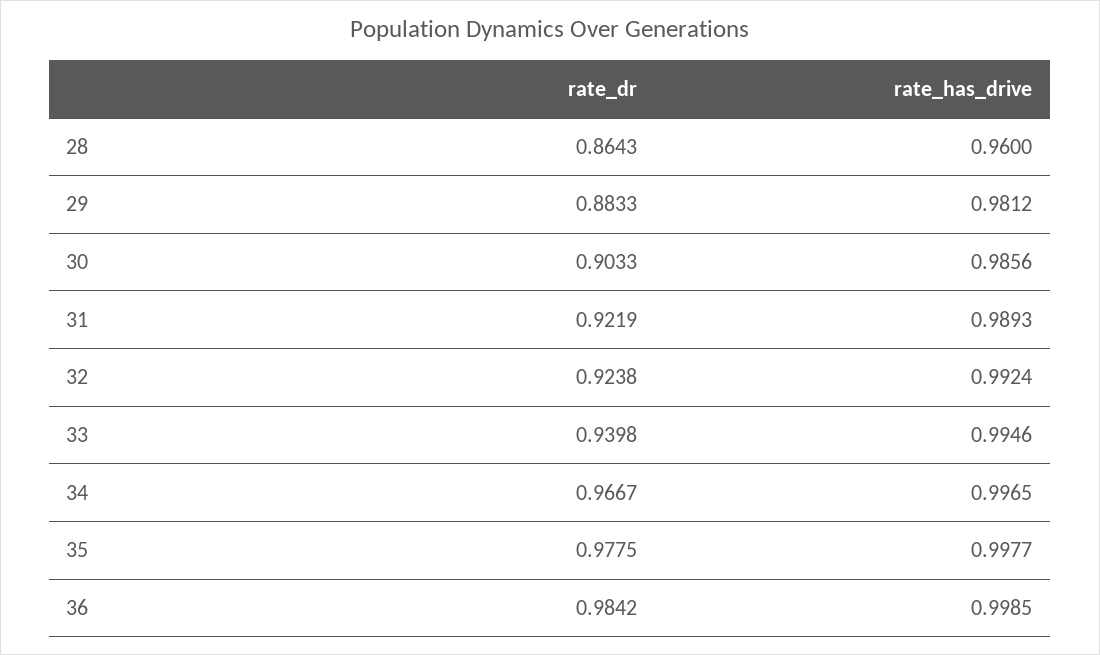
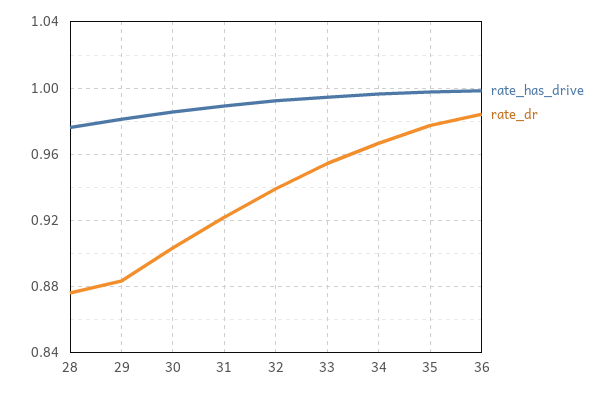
  {
    "rate_dr": {
-     "28": 0.8643,
+     "28": 0.875,
      "29": 0.8833,
      "30": 0.9033,
      "31": 0.9219,
-     "32": 0.9238,
+     "32": 0.94,
-     "33": 0.9398,
+     "33": 0.955,
      "34": 0.9667,
      "35": 0.9775,
      "36": 0.9842
    },
    "rate_has_drive": {
-     "28": 0.96,
+     "28": 0.975,
      "29": 0.9812,
      "30": 0.9856,
      "31": 0.9893,
      "32": 0.9924,
      "33": 0.9946,
      "34": 0.9965,
      "35": 0.9977,
      "36": 0.9985
    }
  }

